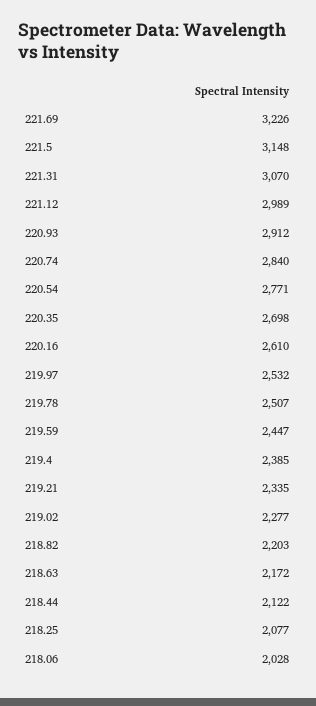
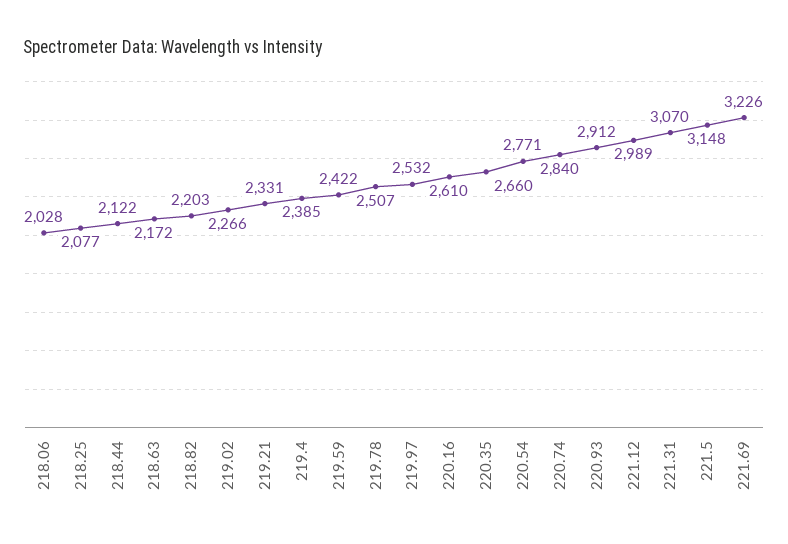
  {
    "221.69": 3226,
    "221.5": 3148,
    "221.31": 3070,
    "221.12": 2989,
    "220.93": 2912,
    "220.74": 2840,
    "220.54": 2771,
-   "220.35": 2698,
+   "220.35": 2660,
    "220.16": 2610,
    "219.97": 2532,
    "219.78": 2507,
-   "219.59": 2447,
+   "219.59": 2422,
    "219.4": 2385,
-   "219.21": 2335,
+   "219.21": 2331,
-   "219.02": 2277,
+   "219.02": 2266,
    "218.82": 2203,
    "218.63": 2172,
    "218.44": 2122,
    "218.25": 2077,
    "218.06": 2028
  }

